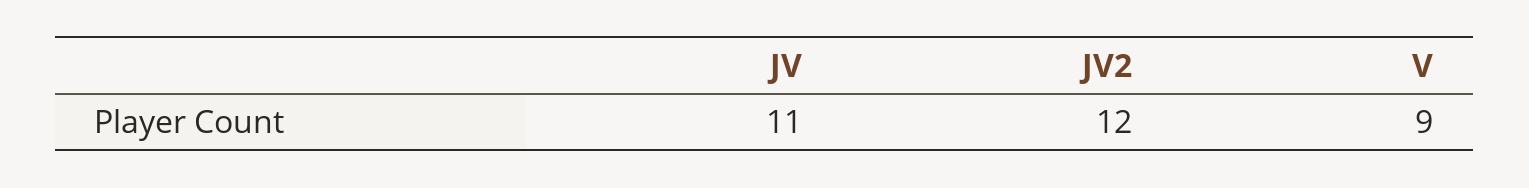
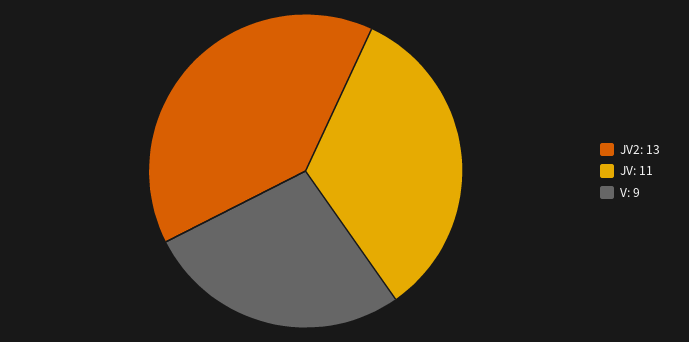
  {
    "JV": 11,
-   "JV2": 12,
+   "JV2": 13,
    "V": 9
  }

